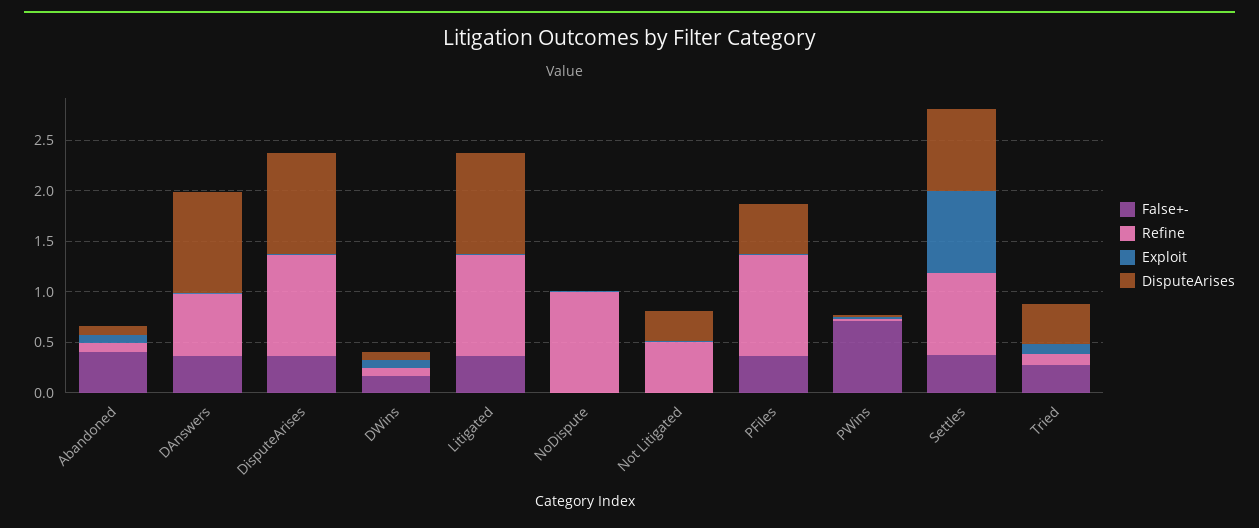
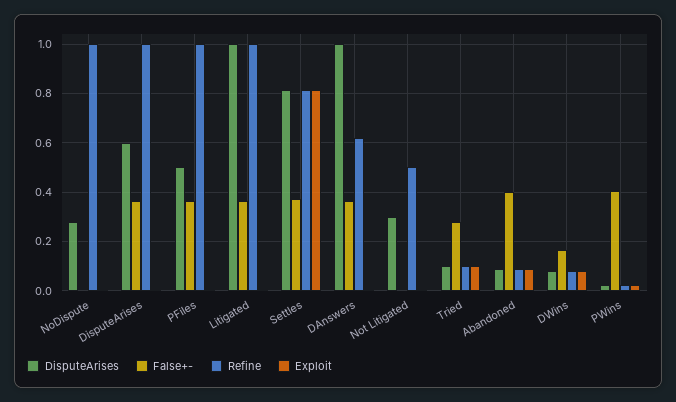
  {
    "False+-": {
      "Abandoned": 0.4,
      "DAnswers": 0.375,
      "DisputeArises": 0.375,
      "DWins": 0.175,
      "Litigated": 0.375,
      "NoDispute": 0,
      "Not Litigated": 0,
      "PFiles": 0.375,
-     "PWins": 0.7,
+     "PWins": 0.4,
      "Settles": 0.375,
      "Tried": 0.275
    },
    "Refine": {
      "Abandoned": 0.075,
      "DAnswers": 0.625,
      "DisputeArises": 1,
      "DWins": 0.075,
      "Litigated": 1,
      "NoDispute": 1,
      "Not Litigated": 0.5,
      "PFiles": 1,
      "PWins": 0.025,
      "Settles": 0.825,
      "Tried": 0.1
    },
    "Exploit": {
      "Abandoned": 0.075,
      "DAnswers": 0,
      "DisputeArises": 0,
      "DWins": 0.075,
      "Litigated": 0,
      "NoDispute": 0,
      "Not Litigated": 0,
      "PFiles": 0,
      "PWins": 0.025,
      "Settles": 0.825,
      "Tried": 0.1
    },
    "DisputeArises": {
      "Abandoned": 0.075,
      "DAnswers": 1,
-     "DisputeArises": 1,
+     "DisputeArises": 0.6,
      "DWins": 0.075,
      "Litigated": 1,
-     "NoDispute": 0,
+     "NoDispute": 0.275,
      "Not Litigated": 0.3,
      "PFiles": 0.5,
      "PWins": 0.025,
      "Settles": 0.825,
-     "Tried": 0.4
+     "Tried": 0.1
    }
  }

